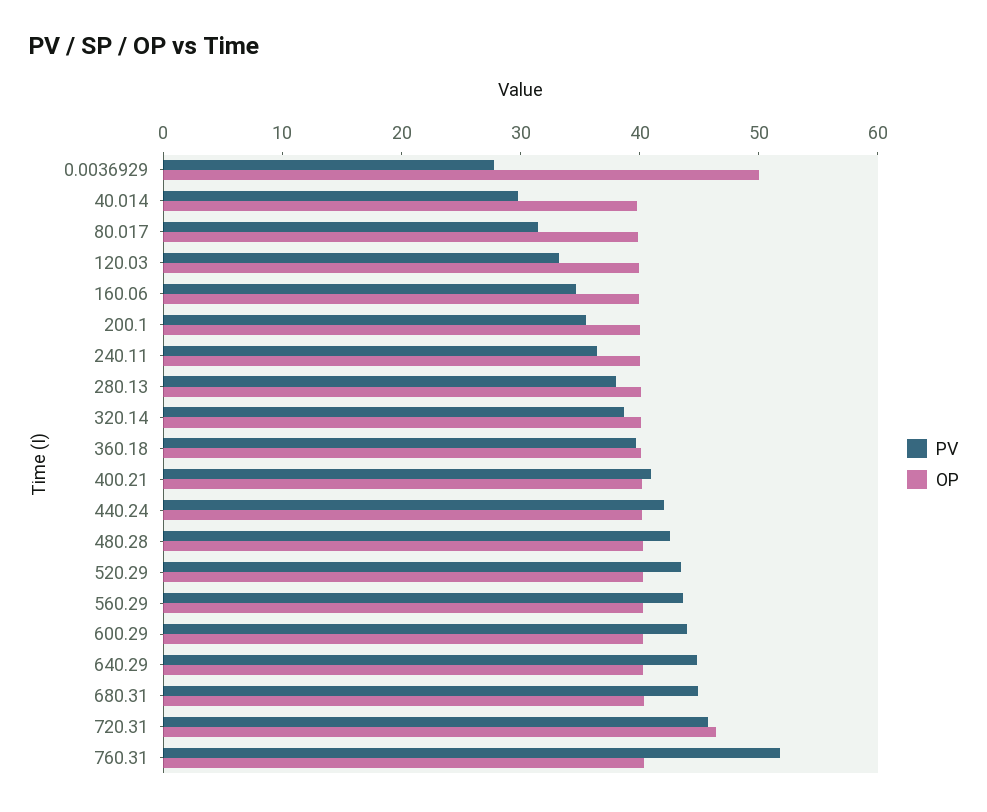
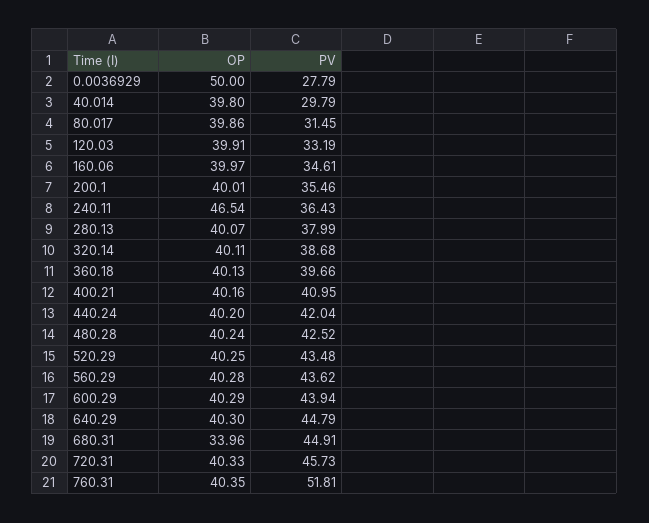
  {
    "PV": {
      "0.0036929": 27.79,
      "40.014": 29.79,
      "80.017": 31.45,
      "120.03": 33.19,
      "160.06": 34.61,
      "200.1": 35.46,
      "240.11": 36.43,
      "280.13": 37.99,
      "320.14": 38.68,
      "360.18": 39.66,
      "400.21": 40.95,
      "440.24": 42.04,
      "480.28": 42.52,
      "520.29": 43.48,
      "560.29": 43.62,
      "600.29": 43.94,
      "640.29": 44.79,
      "680.31": 44.91,
      "720.31": 45.73,
      "760.31": 51.81
    },
    "OP": {
      "0.0036929": 50,
      "40.014": 39.8,
      "80.017": 39.86,
      "120.03": 39.91,
      "160.06": 39.97,
      "200.1": 40.01,
-     "240.11": 40,
+     "240.11": 46.54,
      "280.13": 40.07,
      "320.14": 40.11,
      "360.18": 40.13,
      "400.21": 40.16,
      "440.24": 40.2,
      "480.28": 40.24,
      "520.29": 40.25,
      "560.29": 40.28,
      "600.29": 40.29,
      "640.29": 40.3,
-     "680.31": 40,
+     "680.31": 33.96,
-     "720.31": 46,
+     "720.31": 40.33,
      "760.31": 40.35
    }
  }

